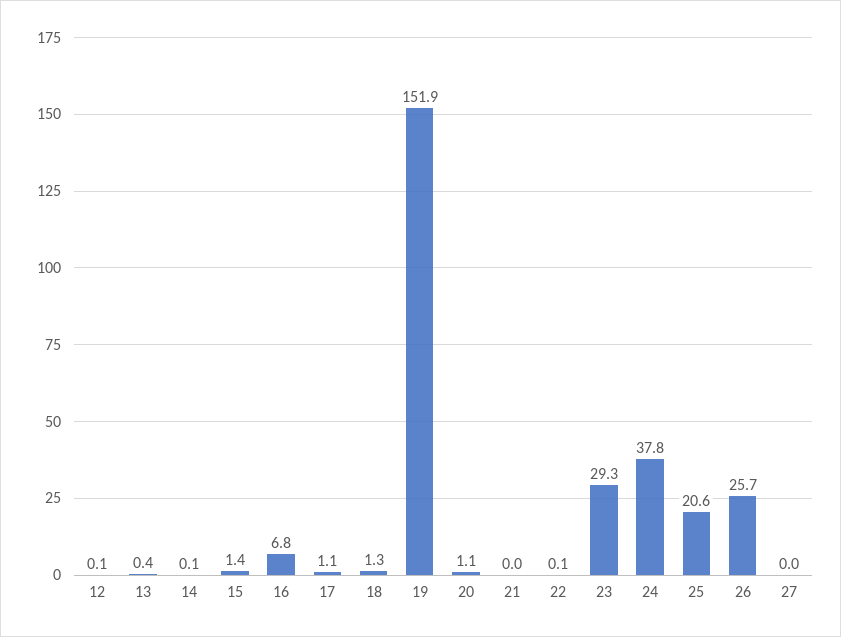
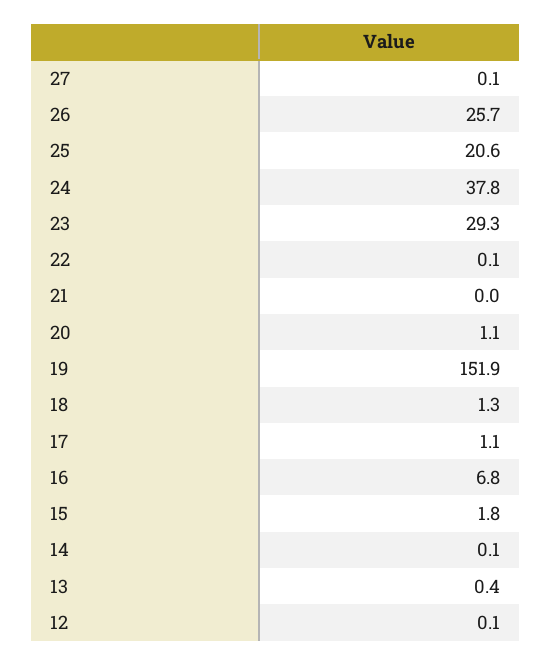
  {
    "12": 0.1,
    "13": 0.4,
    "14": 0.1,
-   "15": 1.4,
+   "15": 1.8,
    "16": 6.8,
    "17": 1.1,
    "18": 1.3,
    "19": 151.9,
    "20": 1.1,
    "21": 0,
    "22": 0.1,
    "23": 29.3,
    "24": 37.8,
    "25": 20.6,
    "26": 25.7,
-   "27": 0
+   "27": 0.1
  }

